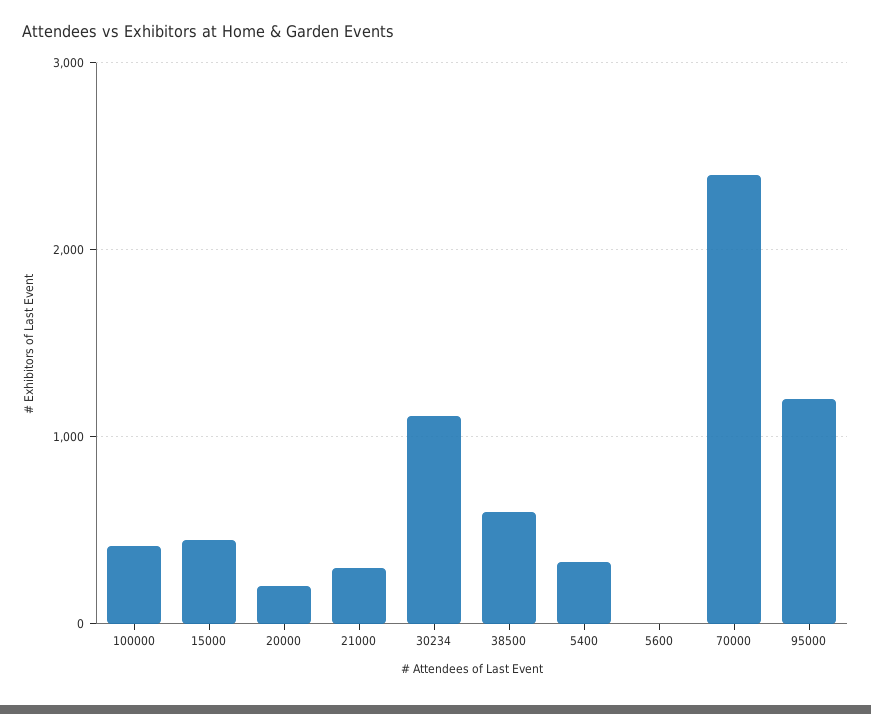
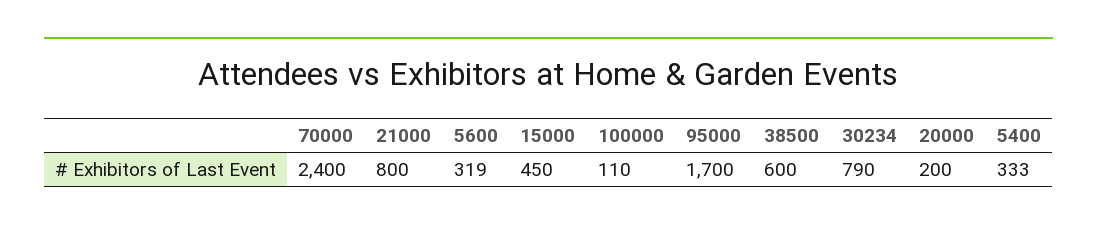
  {
-   "100000": 400,
+   "100000": 110,
    "15000": 450,
    "20000": 200,
-   "21000": 300,
+   "21000": 800,
-   "30234": 1100,
+   "30234": 790,
    "38500": 600,
    "5400": 333,
-   "5600": 0,
+   "5600": 319,
    "70000": 2400,
-   "95000": 1200
+   "95000": 1700
  }

